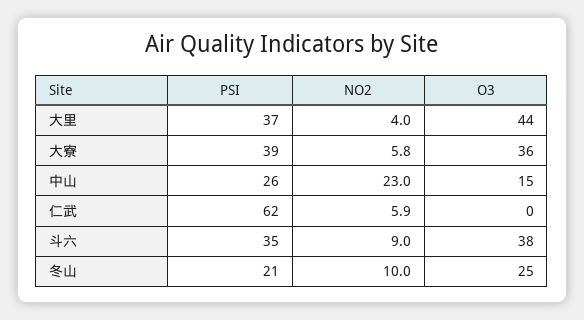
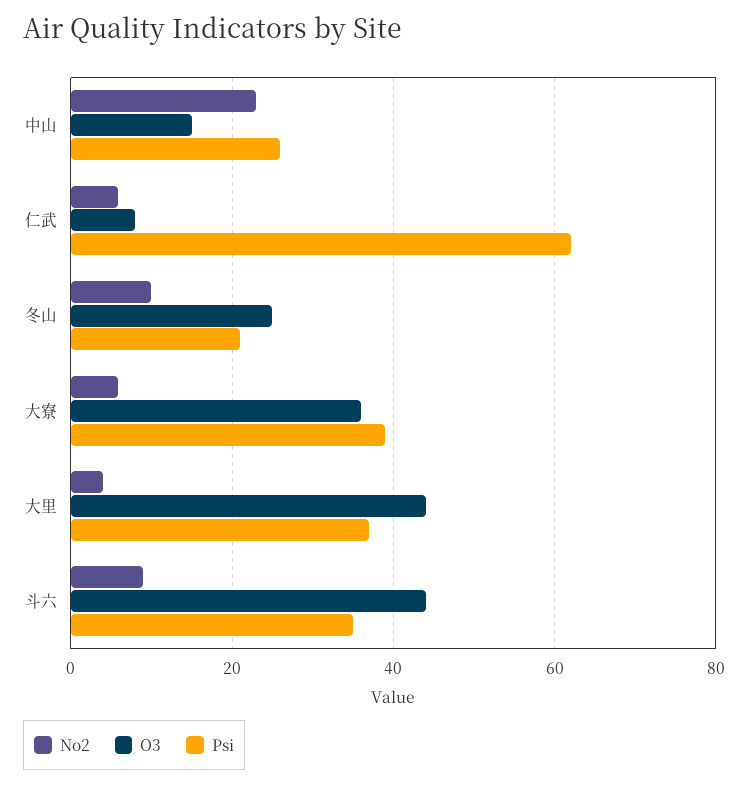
  {
    "PSI": {
      "大里": 37,
      "大寮": 39,
      "中山": 26,
      "仁武": 62,
      "斗六": 35,
      "冬山": 21
    },
    "NO2": {
      "大里": 4,
      "大寮": 5.8,
      "中山": 23,
      "仁武": 5.9,
      "斗六": 9,
      "冬山": 10
    },
    "O3": {
      "大里": 44,
      "大寮": 36,
      "中山": 15,
-     "仁武": 0,
+     "仁武": 8,
-     "斗六": 38,
+     "斗六": 44,
      "冬山": 25
    }
  }

